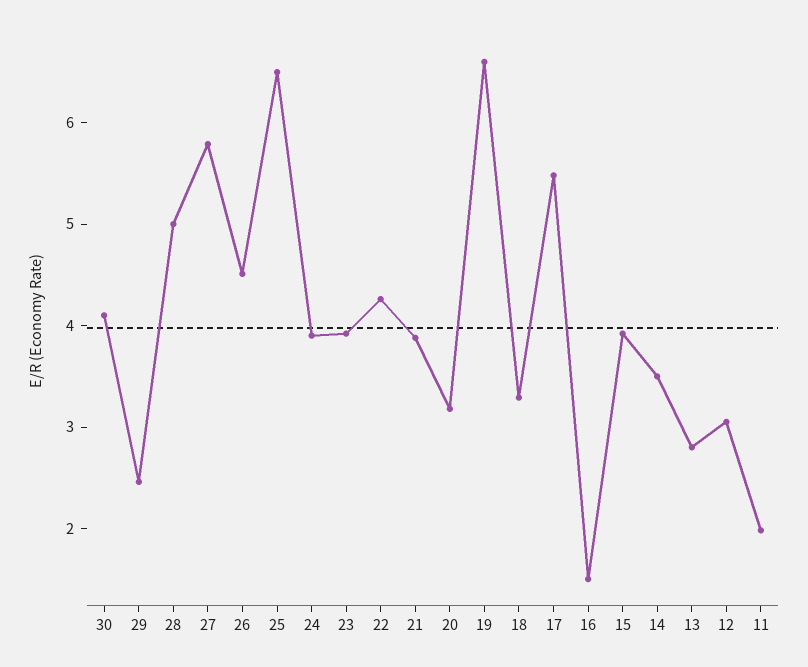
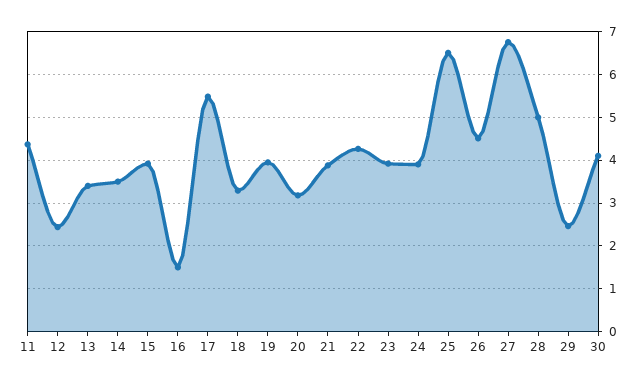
  {
    "30": 4.2,
    "29": 2.4,
    "28": 5,
-   "27": 5.8,
+   "27": 6.8,
    "26": 4.6,
    "25": 6.6,
    "24": 4,
    "23": 4,
    "22": 4.2,
    "21": 3.8,
    "20": 3.2,
-   "19": 6.6,
+   "19": 4,
    "18": 3.2,
    "17": 5.4,
    "16": 1.6,
    "15": 4,
    "14": 3.6,
-   "13": 2.8,
+   "13": 3.4,
-   "12": 3,
+   "12": 2.4,
-   "11": 2
+   "11": 4.4
  }

